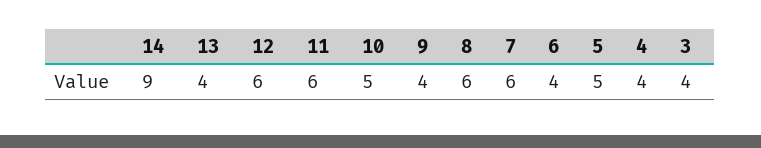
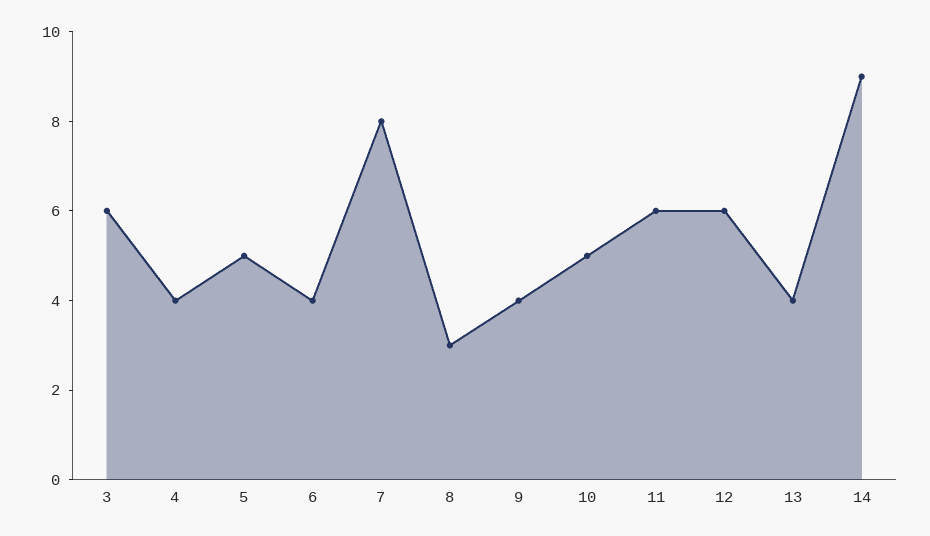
  {
    "14": 9,
    "13": 4,
    "12": 6,
    "11": 6,
    "10": 5,
    "9": 4,
-   "8": 6,
+   "8": 3,
-   "7": 6,
+   "7": 8,
    "6": 4,
    "5": 5,
    "4": 4,
-   "3": 4
+   "3": 6
  }

